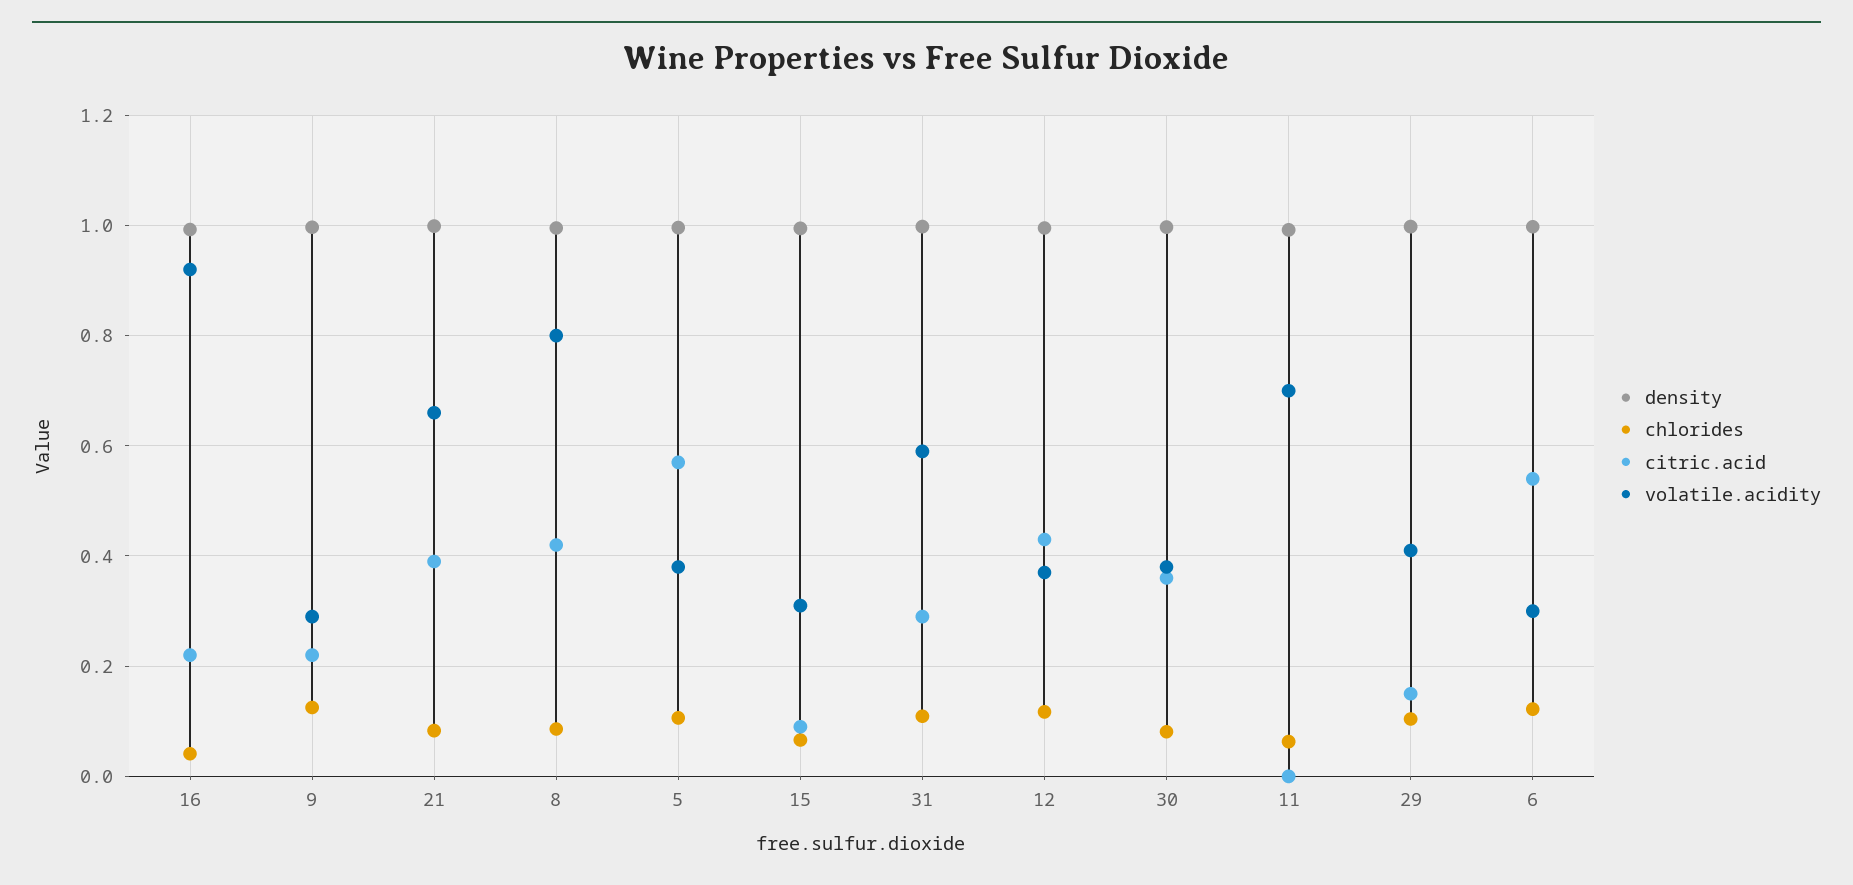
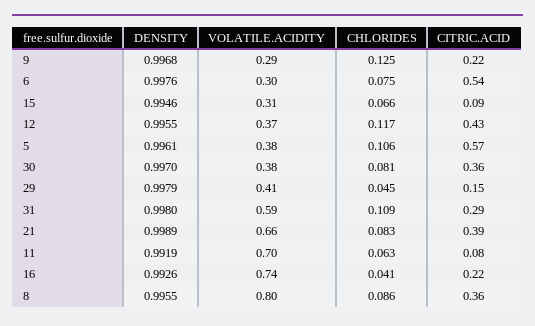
  {
    "density": {
      "16": 0.9926,
      "9": 0.9968,
      "21": 0.9989,
      "8": 0.9955,
      "5": 0.9961,
      "15": 0.9946,
      "31": 0.998,
      "12": 0.9955,
      "30": 0.997,
      "11": 0.9919,
      "29": 0.9979,
      "6": 0.9976
    },
    "chlorides": {
      "16": 0.041,
      "9": 0.125,
      "21": 0.083,
      "8": 0.086,
      "5": 0.106,
      "15": 0.066,
      "31": 0.109,
      "12": 0.117,
      "30": 0.081,
      "11": 0.063,
-     "29": 0.1,
+     "29": 0.045,
-     "6": 0.12
+     "6": 0.075
    },
    "citric.acid": {
      "16": 0.22,
      "9": 0.22,
      "21": 0.39,
-     "8": 0.42,
+     "8": 0.36,
      "5": 0.57,
      "15": 0.09,
      "31": 0.29,
      "12": 0.43,
      "30": 0.36,
-     "11": 0,
+     "11": 0.08,
      "29": 0.15,
      "6": 0.54
    },
    "volatile.acidity": {
-     "16": 0.92,
+     "16": 0.74,
      "9": 0.29,
      "21": 0.66,
      "8": 0.8,
      "5": 0.38,
      "15": 0.31,
      "31": 0.59,
      "12": 0.37,
      "30": 0.38,
      "11": 0.7,
      "29": 0.41,
      "6": 0.3
    }
  }

